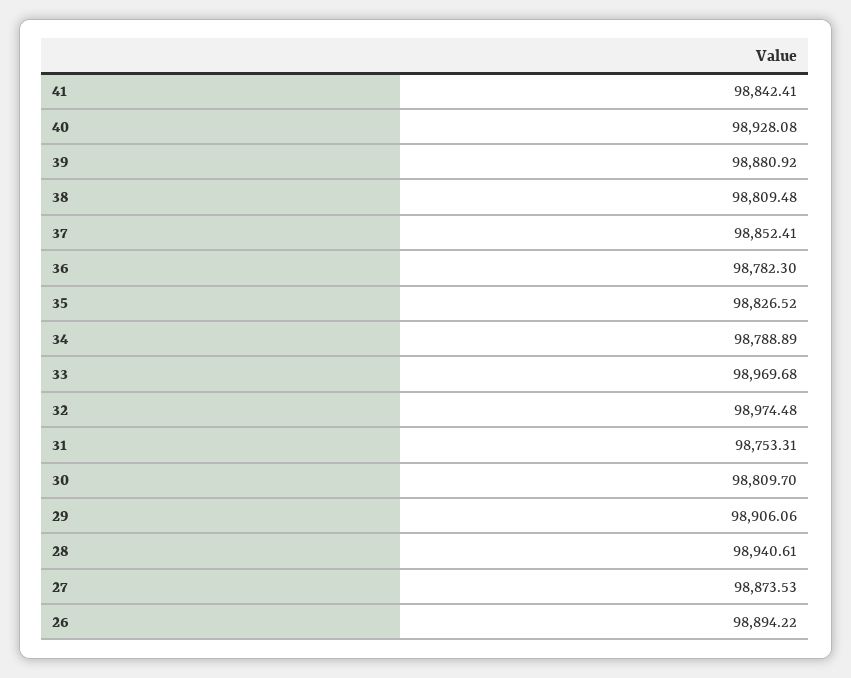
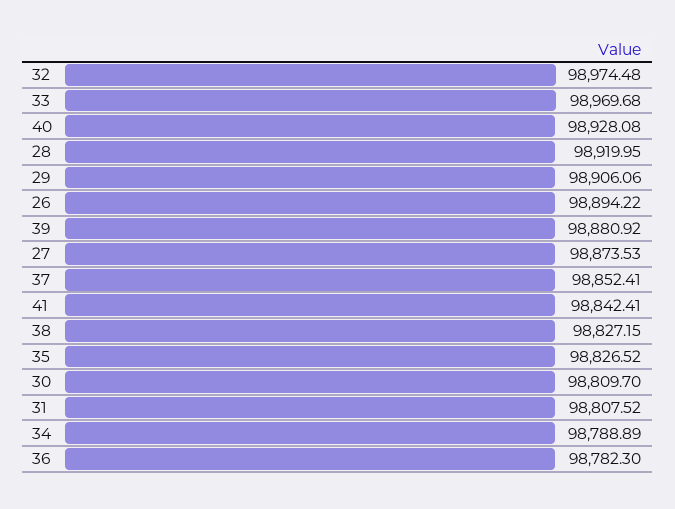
  {
    "41": 98842.41,
    "40": 98928.08,
    "39": 98880.92,
-   "38": 98809.48,
+   "38": 98827.15,
    "37": 98852.41,
    "36": 98782.3,
    "35": 98826.52,
    "34": 98788.89,
    "33": 98969.68,
    "32": 98974.48,
-   "31": 98753.31,
+   "31": 98807.52,
    "30": 98809.7,
    "29": 98906.06,
-   "28": 98940.61,
+   "28": 98919.95,
    "27": 98873.53,
    "26": 98894.22
  }

